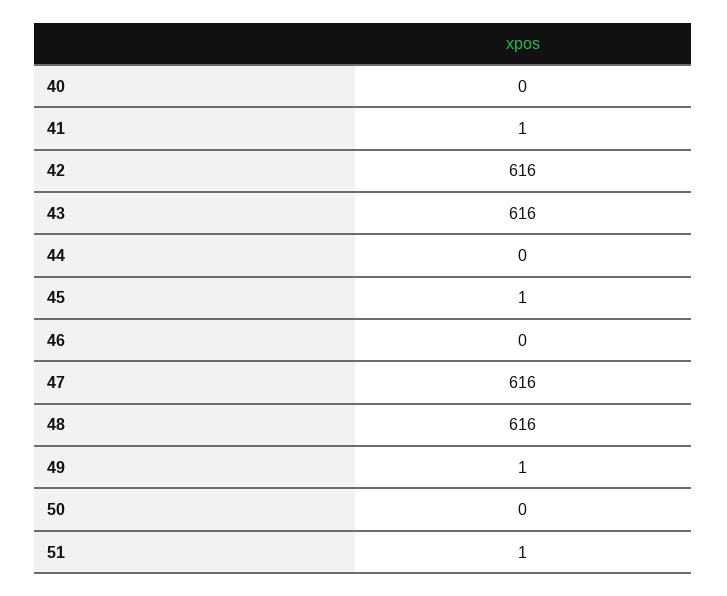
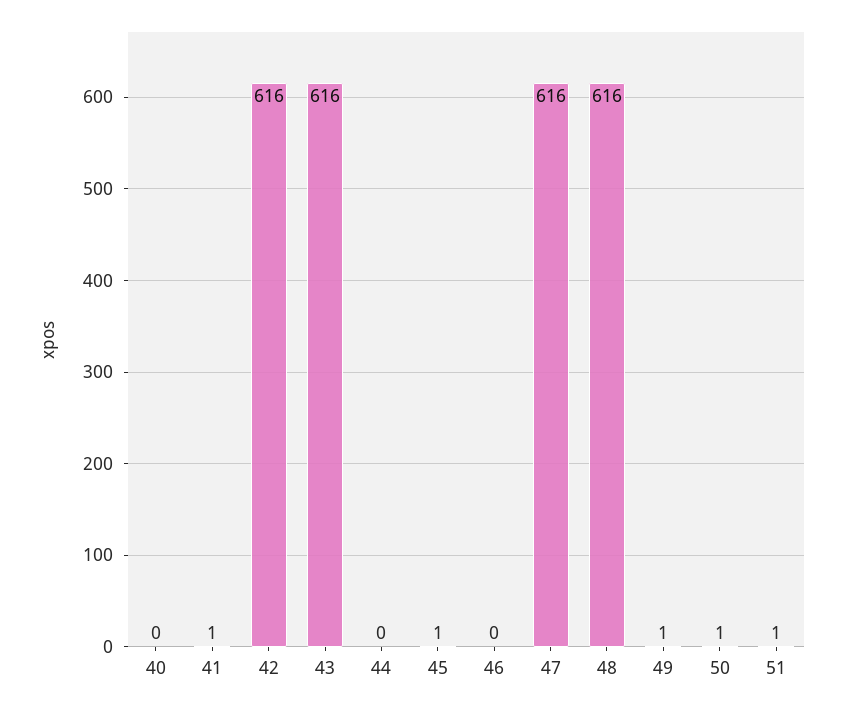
  {
    "40": 0,
    "41": 1,
    "42": 616,
    "43": 616,
    "44": 0,
    "45": 1,
    "46": 0,
    "47": 616,
    "48": 616,
    "49": 1,
-   "50": 0,
+   "50": 1,
    "51": 1
  }

